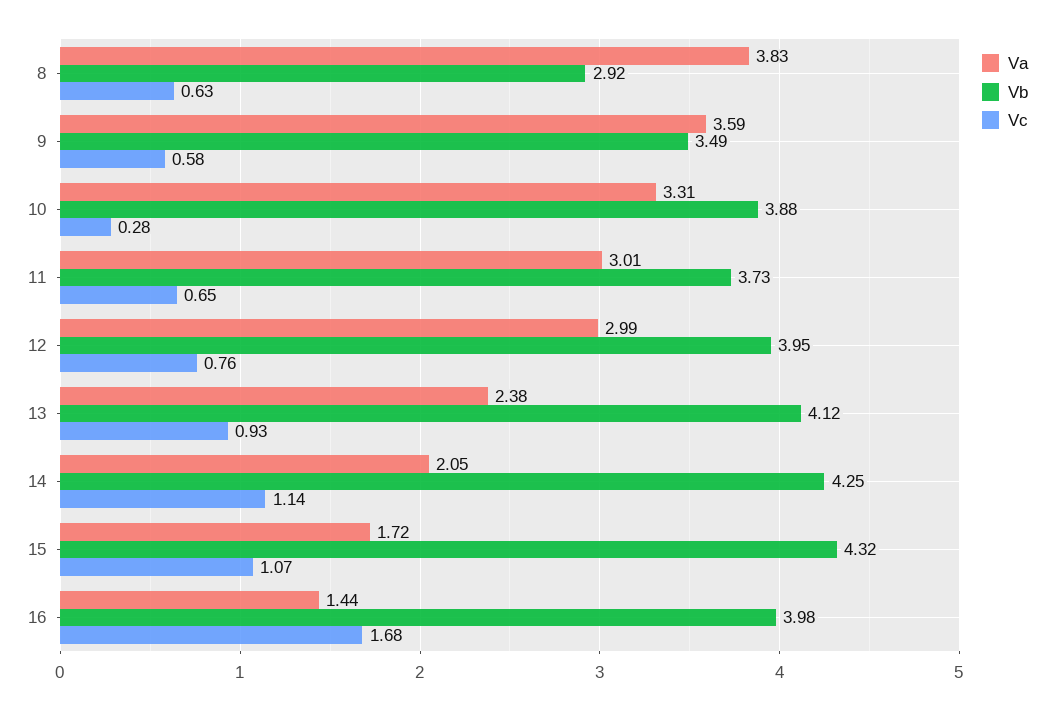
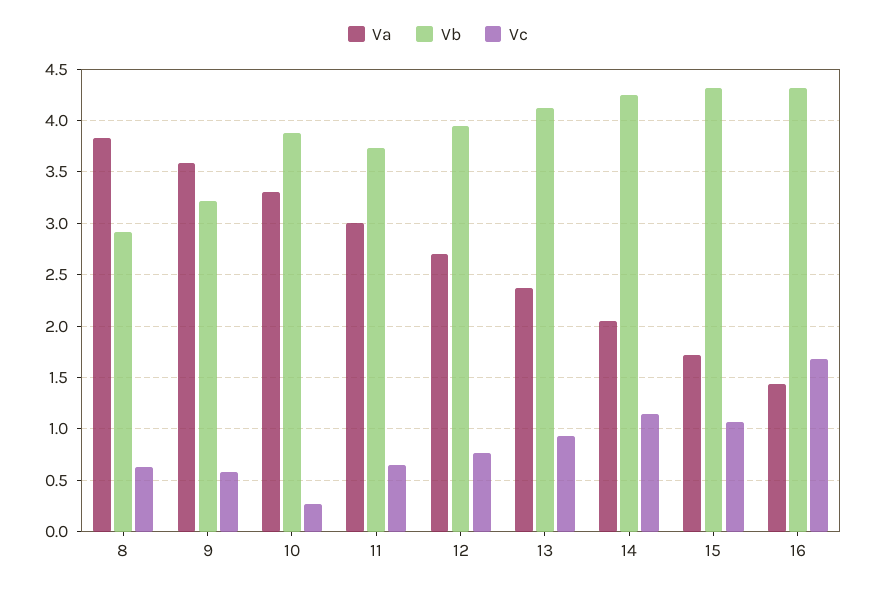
  {
    "Va": {
      "8": 3.83,
      "9": 3.59,
      "10": 3.31,
      "11": 3.01,
-     "12": 2.99,
+     "12": 2.7,
      "13": 2.38,
      "14": 2.05,
      "15": 1.72,
      "16": 1.44
    },
    "Vb": {
      "8": 2.92,
-     "9": 3.49,
+     "9": 3.2,
      "10": 3.88,
      "11": 3.73,
      "12": 3.95,
      "13": 4.12,
      "14": 4.25,
      "15": 4.32,
-     "16": 3.98
+     "16": 4.3
    },
    "Vc": {
      "8": 0.63,
      "9": 0.58,
      "10": 0.28,
      "11": 0.65,
      "12": 0.76,
      "13": 0.93,
      "14": 1.14,
      "15": 1.07,
      "16": 1.68
    }
  }

